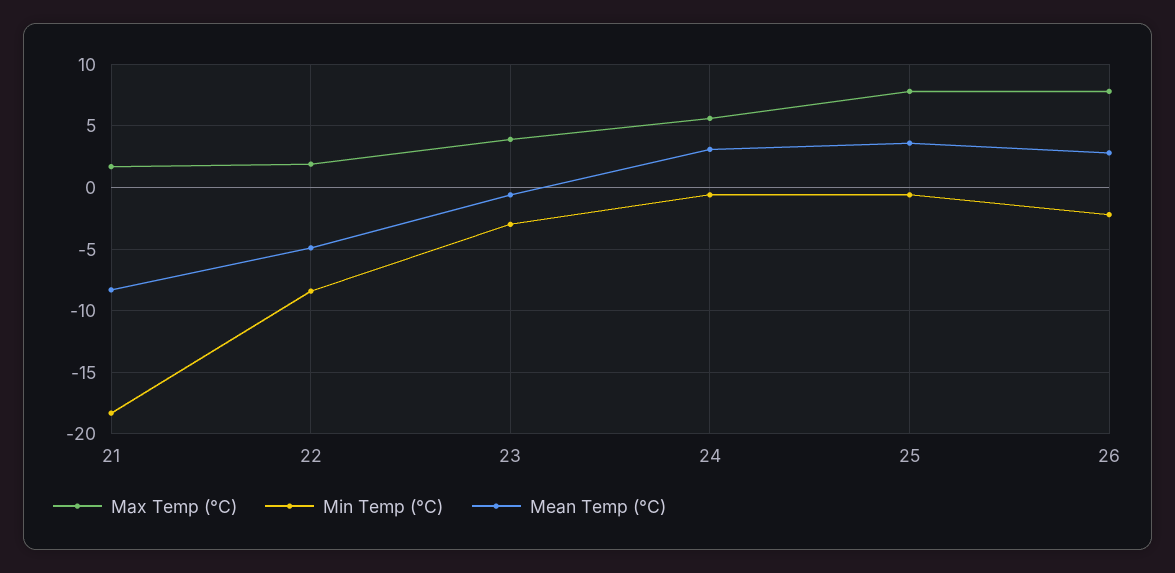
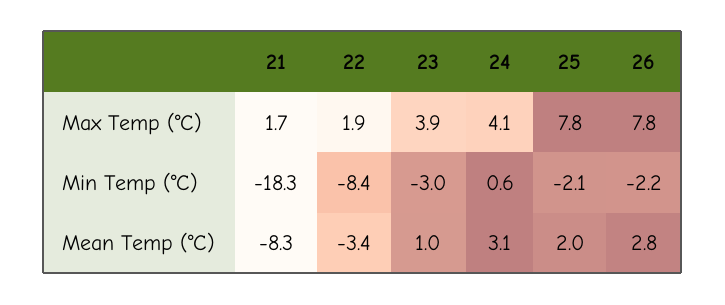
  {
    "Max Temp (°C)": {
      "21": 1.7,
      "22": 1.9,
      "23": 3.9,
-     "24": 5.5,
+     "24": 4.1,
      "25": 7.8,
      "26": 7.8
    },
    "Min Temp (°C)": {
      "21": -18.3,
      "22": -8.4,
      "23": -3,
-     "24": -0.5,
+     "24": 0.6,
-     "25": -0.5,
+     "25": -2.1,
      "26": -2.2
    },
    "Mean Temp (°C)": {
      "21": -8.3,
-     "22": -5,
+     "22": -3.4,
-     "23": -0.5,
+     "23": 1,
      "24": 3.1,
-     "25": 3.5,
+     "25": 2,
      "26": 2.8
    }
  }

